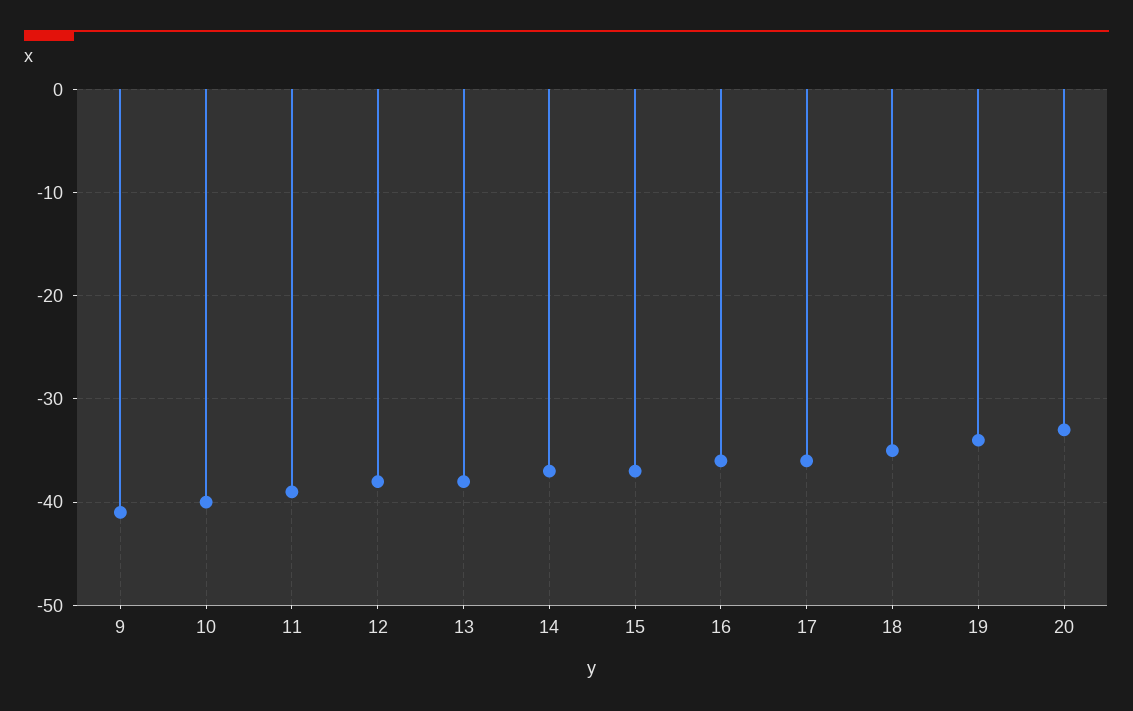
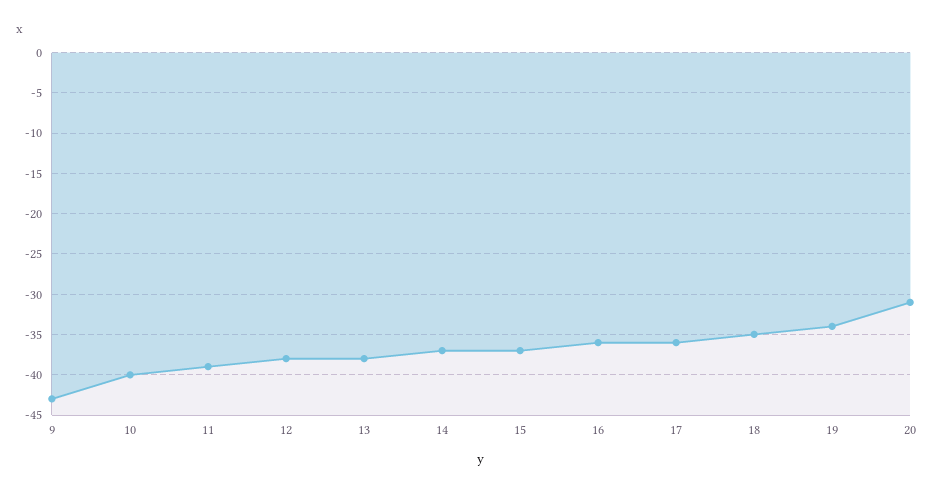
  {
-   "9": -41,
+   "9": -43,
    "10": -40,
    "11": -39,
    "12": -38,
    "13": -38,
    "14": -37,
    "15": -37,
    "16": -36,
    "17": -36,
    "18": -35,
    "19": -34,
-   "20": -33
+   "20": -31
  }

